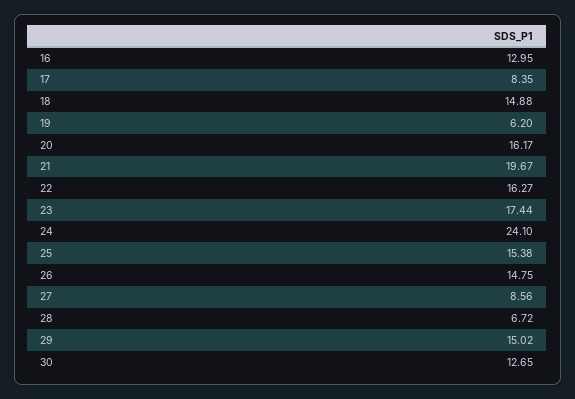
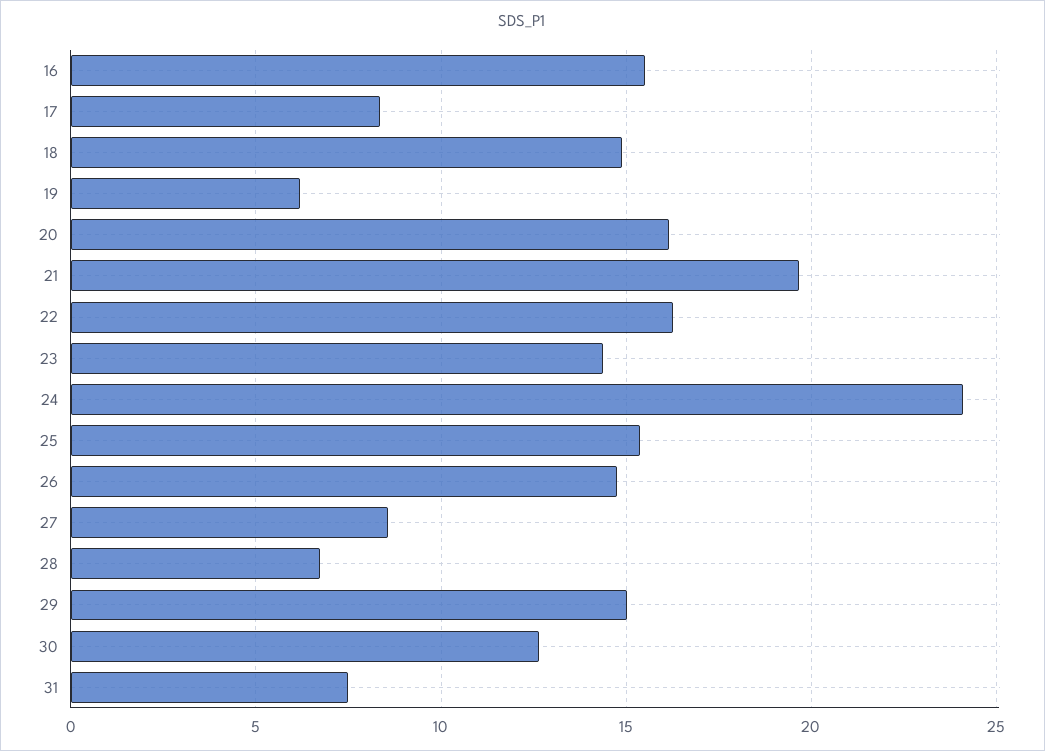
  {
-   "16": 12.95,
+   "16": 15.5,
    "17": 8.35,
    "18": 14.88,
    "19": 6.2,
    "20": 16.17,
    "21": 19.67,
    "22": 16.27,
-   "23": 17.44,
+   "23": 14.5,
    "24": 24.1,
    "25": 15.38,
    "26": 14.75,
    "27": 8.56,
    "28": 6.72,
    "29": 15.02,
-   "30": 12.65
+   "30": 12.65,
+   "31": 7.5
  }

